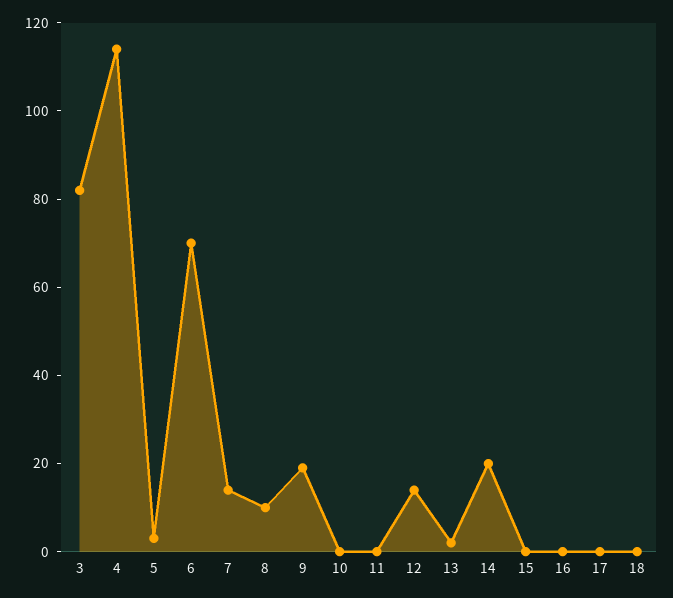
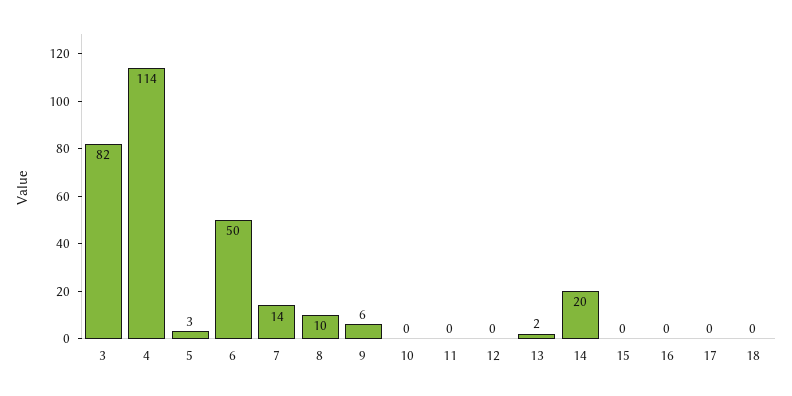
  {
    "3": 82,
    "4": 114,
    "5": 3,
-   "6": 70,
+   "6": 50,
    "7": 14,
    "8": 10,
-   "9": 20,
+   "9": 6,
    "10": 0,
    "11": 0,
-   "12": 15,
+   "12": 0,
    "13": 2,
    "14": 20,
    "15": 0,
    "16": 0,
    "17": 0,
    "18": 0
  }

